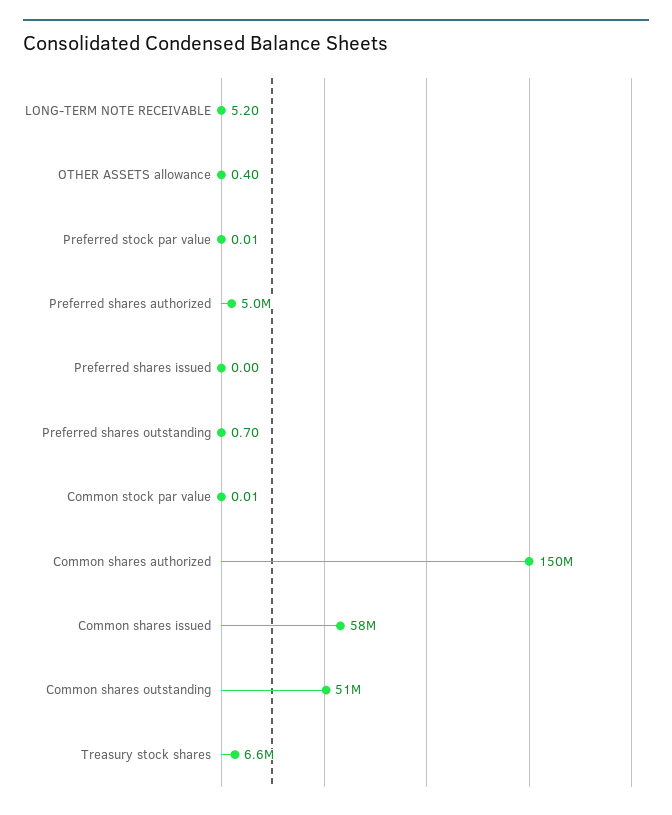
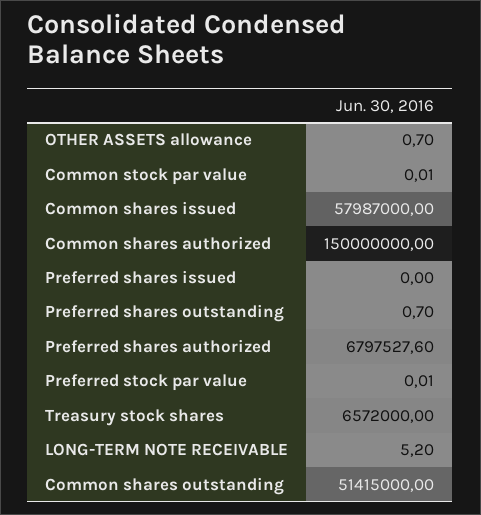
  {
    "LONG-TERM NOTE RECEIVABLE": 5.2,
-   "OTHER ASSETS allowance": 0.4,
+   "OTHER ASSETS allowance": 0.7,
    "Preferred stock par value": 0.01,
-   "Preferred shares authorized": 5000000,
+   "Preferred shares authorized": 6797527.6,
    "Preferred shares issued": 0,
    "Preferred shares outstanding": 0.7,
    "Common stock par value": 0.01,
    "Common shares authorized": 150000000,
    "Common shares issued": 57987000,
    "Common shares outstanding": 51415000,
    "Treasury stock shares": 6572000
  }

